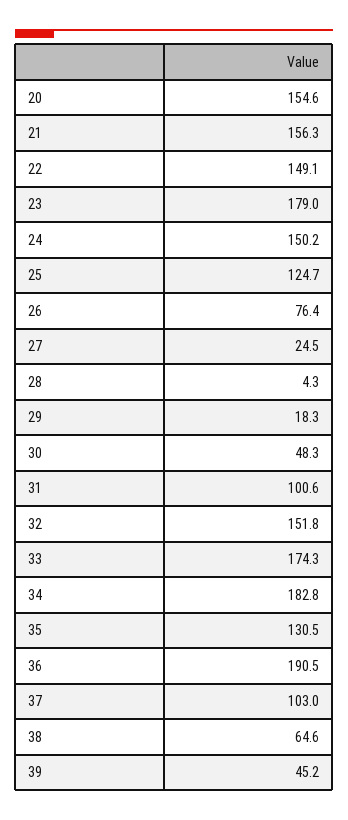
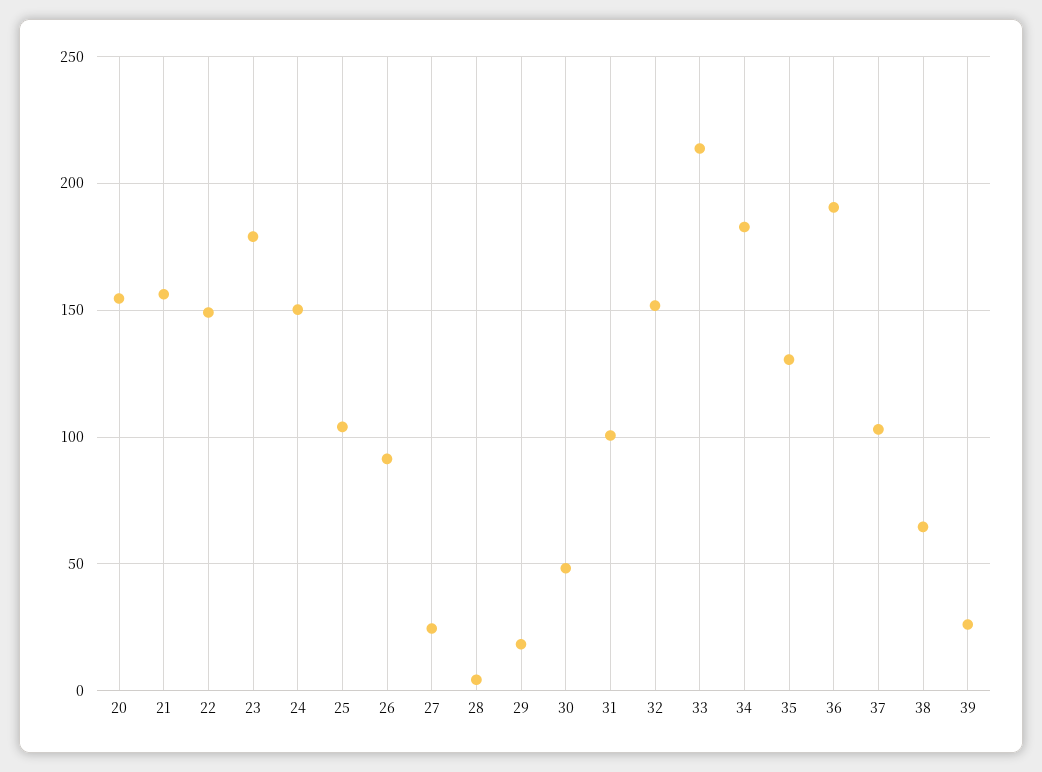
  {
    "20": 154.6,
    "21": 156.3,
    "22": 149.1,
    "23": 179,
    "24": 150.2,
-   "25": 124.7,
+   "25": 105,
-   "26": 76.4,
+   "26": 90,
    "27": 24.5,
    "28": 4.3,
    "29": 18.3,
    "30": 48.3,
    "31": 100.6,
    "32": 151.8,
-   "33": 174.3,
+   "33": 215,
    "34": 182.8,
    "35": 130.5,
    "36": 190.5,
    "37": 103,
    "38": 64.6,
-   "39": 45.2
+   "39": 25
  }

